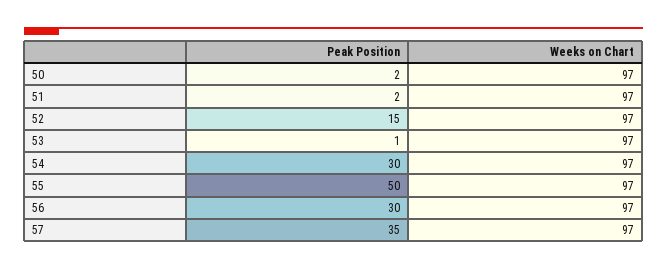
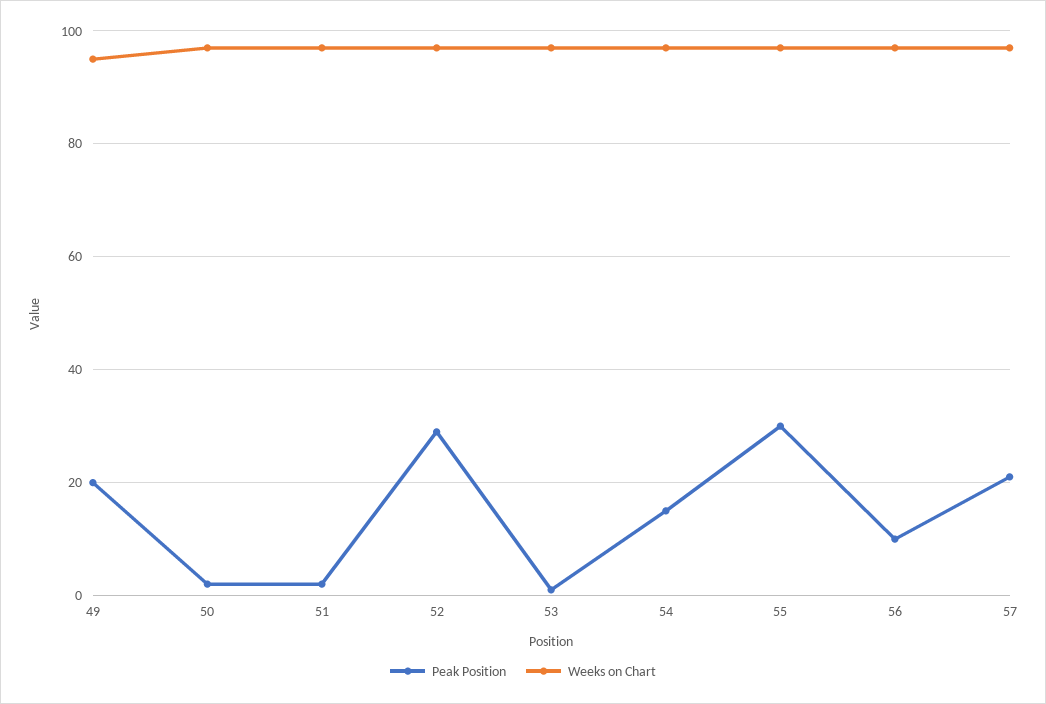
  {
    "Peak Position": {
      "50": 2,
      "51": 2,
-     "52": 15,
+     "52": 30,
      "53": 1,
-     "54": 30,
+     "54": 15,
-     "55": 50,
+     "55": 30,
-     "56": 30,
+     "56": 10,
-     "57": 35
+     "57": 20,
+     "49": 20
    },
    "Weeks on Chart": {
      "50": 97,
      "51": 97,
      "52": 97,
      "53": 97,
      "54": 97,
      "55": 97,
      "56": 97,
-     "57": 97
+     "57": 97,
+     "49": 95
    }
  }

